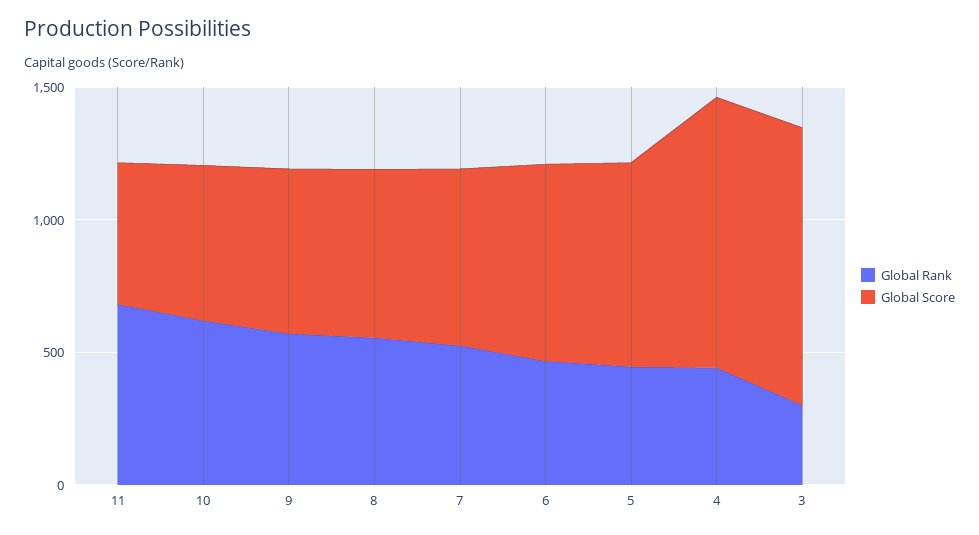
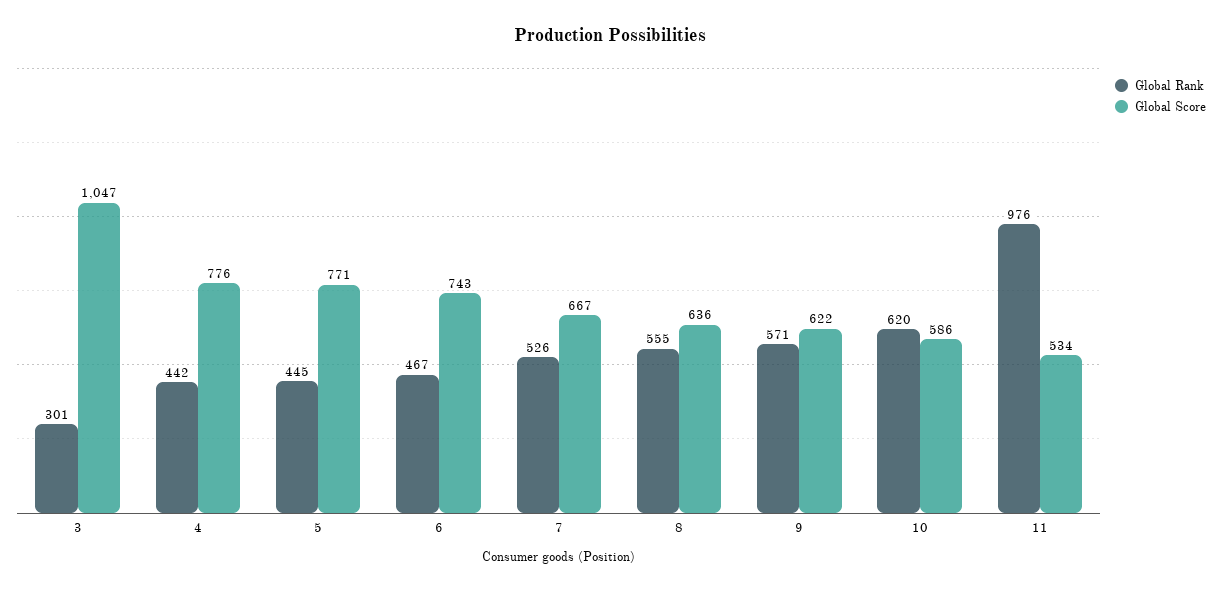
  {
    "Global Rank": {
-     "11": 700,
+     "11": 976,
      "10": 620,
      "9": 571,
      "8": 555,
      "7": 526,
      "6": 467,
      "5": 445,
      "4": 442,
      "3": 301
    },
    "Global Score": {
      "11": 534,
      "10": 586,
      "9": 622,
      "8": 636,
      "7": 667,
      "6": 743,
      "5": 771,
-     "4": 1000,
+     "4": 776,
      "3": 1047
    }
  }

